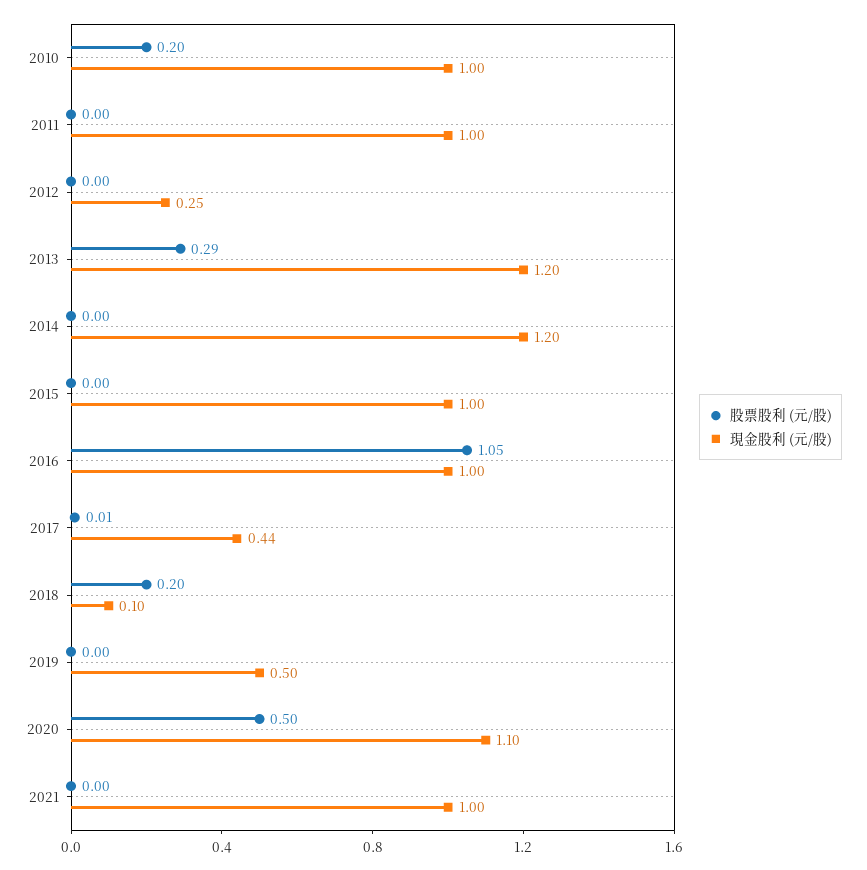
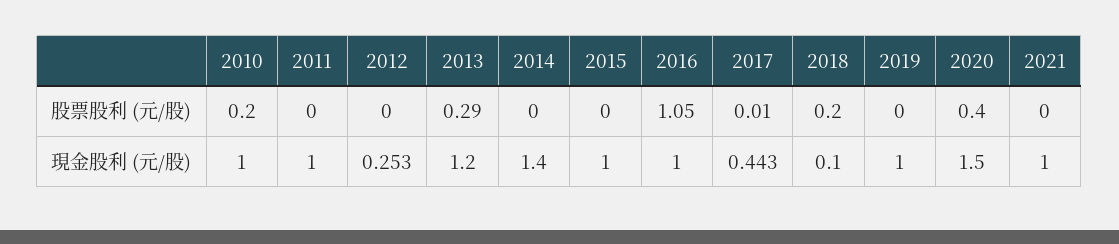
  {
    "股票股利 (元/股)": {
      "2010": 0.2,
      "2011": 0,
      "2012": 0,
      "2013": 0.29,
      "2014": 0,
      "2015": 0,
      "2016": 1.05,
      "2017": 0.01,
      "2018": 0.2,
      "2019": 0,
-     "2020": 0.5,
+     "2020": 0.4,
      "2021": 0
    },
    "現金股利 (元/股)": {
      "2010": 1,
      "2011": 1,
      "2012": 0.253,
      "2013": 1.2,
-     "2014": 1.2,
+     "2014": 1.4,
      "2015": 1,
      "2016": 1,
      "2017": 0.443,
      "2018": 0.1,
-     "2019": 0.5,
+     "2019": 1,
-     "2020": 1.1,
+     "2020": 1.5,
      "2021": 1
    }
  }

